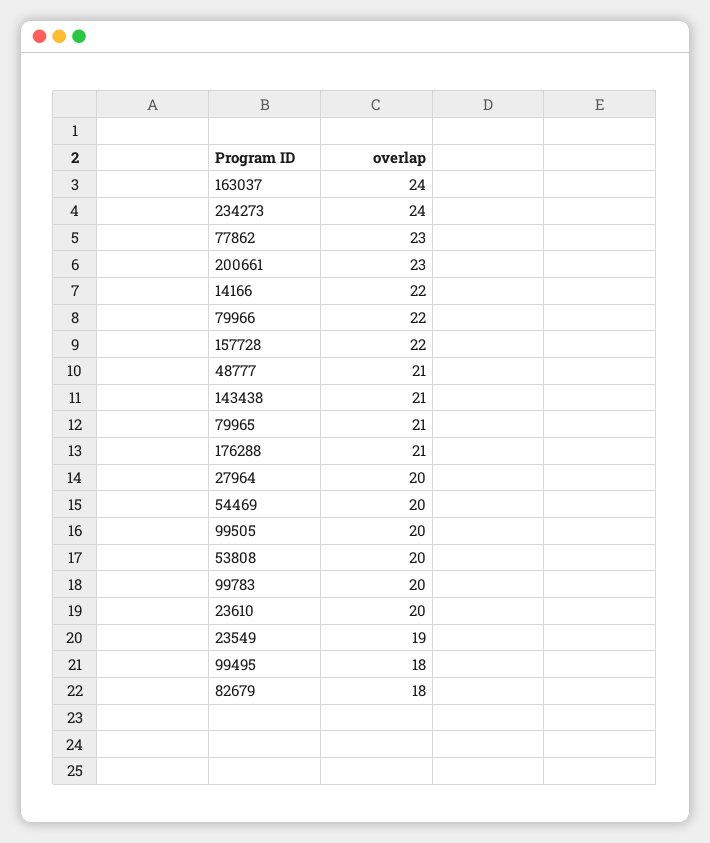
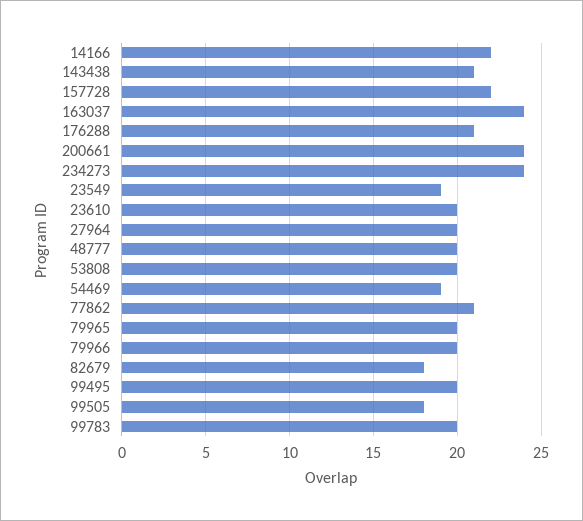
  {
    "163037": 24,
    "234273": 24,
-   "77862": 23,
+   "77862": 21,
-   "200661": 23,
+   "200661": 24,
    "14166": 22,
-   "79966": 22,
+   "79966": 20,
    "157728": 22,
-   "48777": 21,
+   "48777": 20,
    "143438": 21,
-   "79965": 21,
+   "79965": 20,
    "176288": 21,
    "27964": 20,
-   "54469": 20,
+   "54469": 19,
-   "99505": 20,
+   "99505": 18,
    "53808": 20,
    "99783": 20,
    "23610": 20,
    "23549": 19,
-   "99495": 18,
+   "99495": 20,
    "82679": 18
  }

